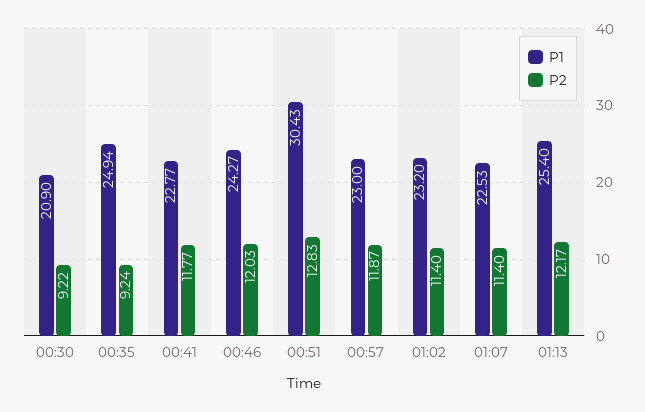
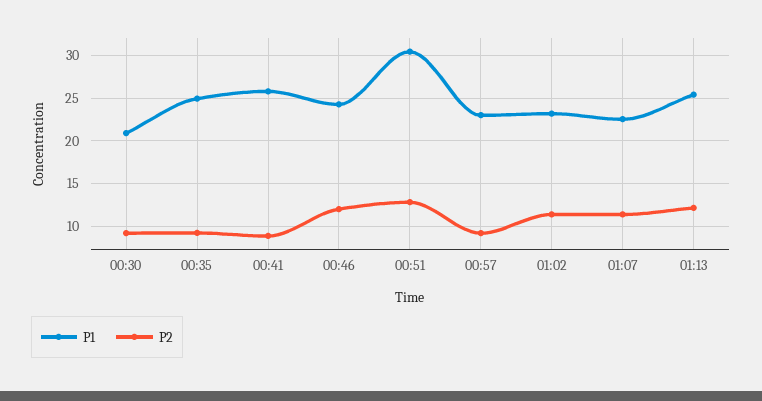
  {
    "P1": {
      "00:30": 20.9,
      "00:35": 24.94,
-     "00:41": 22.77,
+     "00:41": 26,
      "00:46": 24.27,
      "00:51": 30.43,
      "00:57": 23,
      "01:02": 23.2,
      "01:07": 22.53,
      "01:13": 25.4
    },
    "P2": {
      "00:30": 9.22,
      "00:35": 9.24,
-     "00:41": 11.77,
+     "00:41": 9,
      "00:46": 12.03,
      "00:51": 12.83,
-     "00:57": 11.87,
+     "00:57": 9,
      "01:02": 11.4,
      "01:07": 11.4,
      "01:13": 12.17
    }
  }

